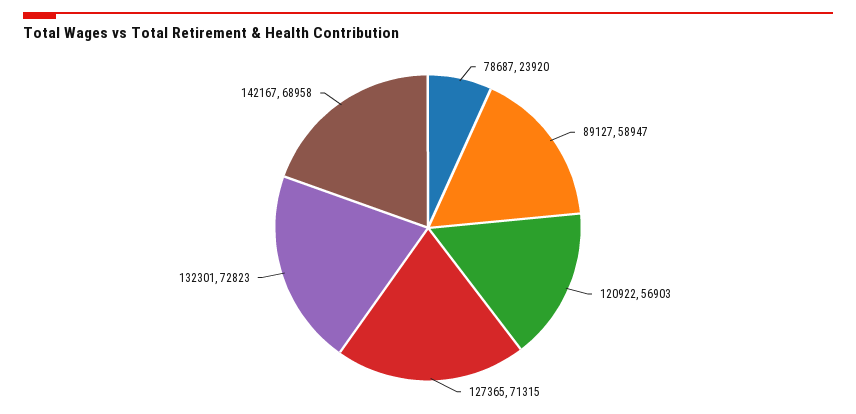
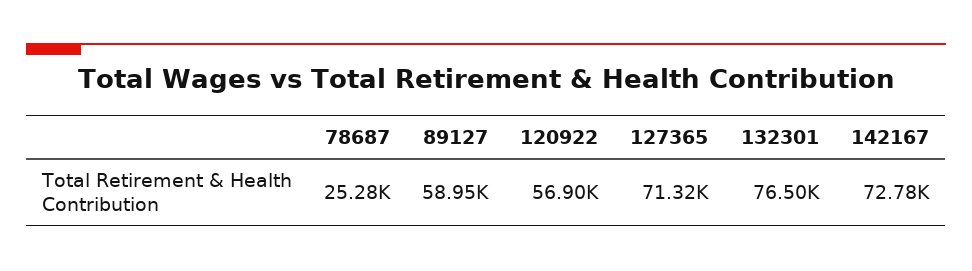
  {
-   "78687": 23920,
+   "78687": 25280,
    "89127": 58947,
    "120922": 56903,
    "127365": 71315,
-   "132301": 72823,
+   "132301": 76500,
-   "142167": 68958
+   "142167": 72780
  }

